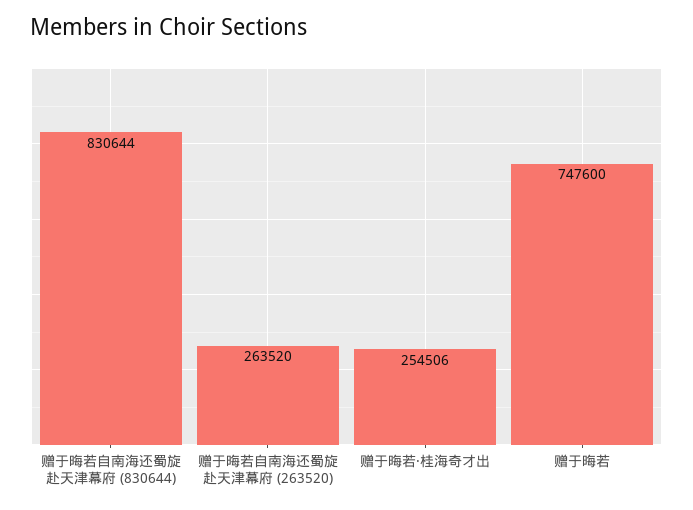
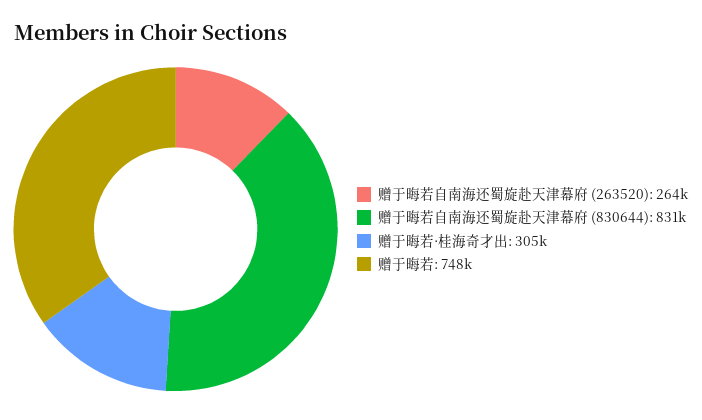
  {
    "赠于晦若自南海还蜀旋赴天津幕府 (830644)": 830644,
    "赠于晦若自南海还蜀旋赴天津幕府 (263520)": 263520,
-   "赠于晦若·桂海奇才出": 254506,
+   "赠于晦若·桂海奇才出": 305000,
    "赠于晦若": 747600
  }

